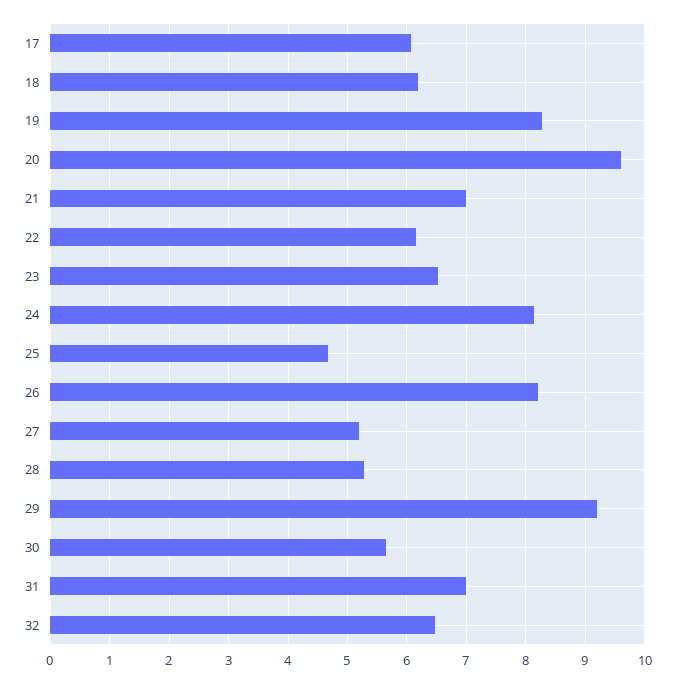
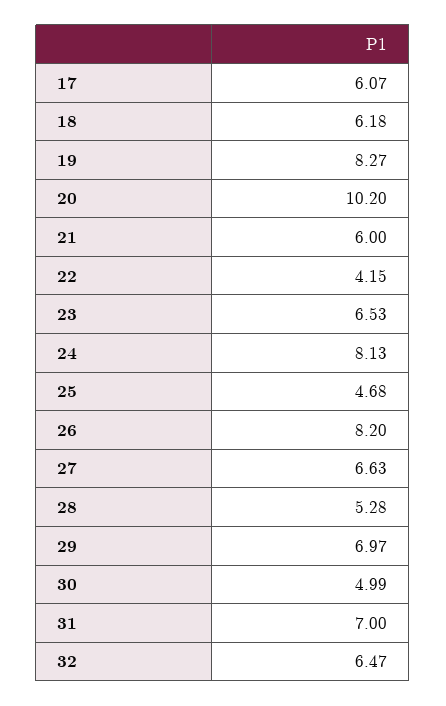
  {
    "17": 6.07,
    "18": 6.18,
    "19": 8.27,
-   "20": 9.6,
+   "20": 10.2,
-   "21": 7,
+   "21": 6,
-   "22": 6.2,
+   "22": 4.15,
    "23": 6.53,
    "24": 8.13,
    "25": 4.68,
    "26": 8.2,
-   "27": 5.2,
+   "27": 6.63,
    "28": 5.28,
-   "29": 9.2,
+   "29": 6.97,
-   "30": 5.6,
+   "30": 4.99,
    "31": 7,
    "32": 6.47
  }

